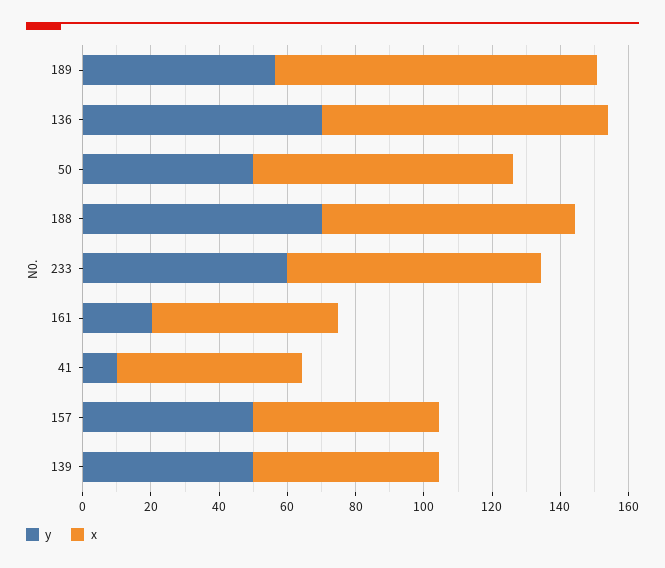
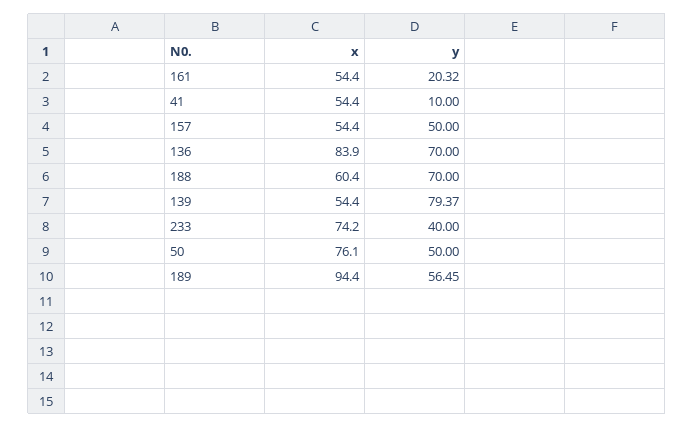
  {
    "y": {
      "189": 56.45,
      "136": 70,
      "50": 50,
      "188": 70,
-     "233": 60,
+     "233": 40,
      "161": 20.32,
      "41": 10,
      "157": 50,
-     "139": 50
+     "139": 79.37
    },
    "x": {
      "189": 94.4,
      "136": 83.9,
      "50": 76.1,
-     "188": 75,
+     "188": 60.4,
      "233": 74.2,
      "161": 54.4,
      "41": 54.4,
      "157": 54.4,
      "139": 54.4
    }
  }

